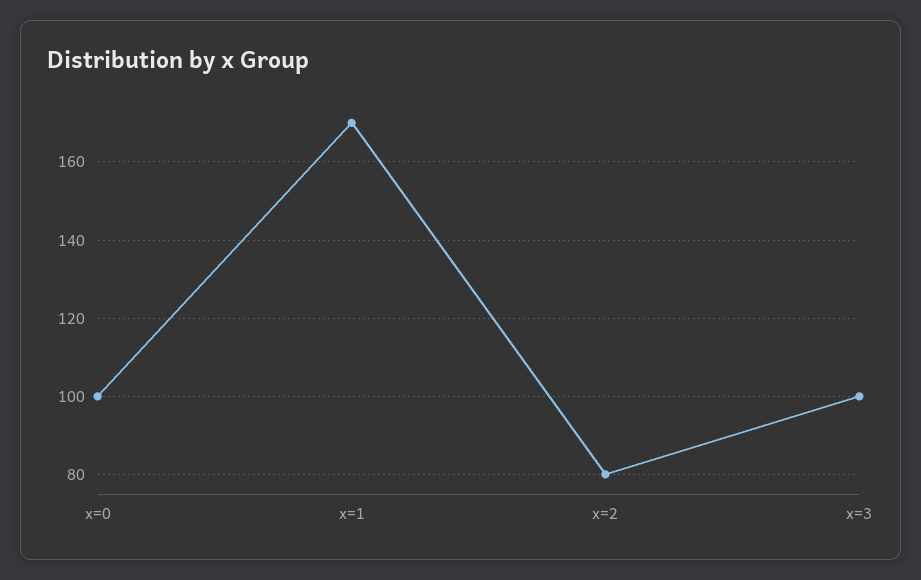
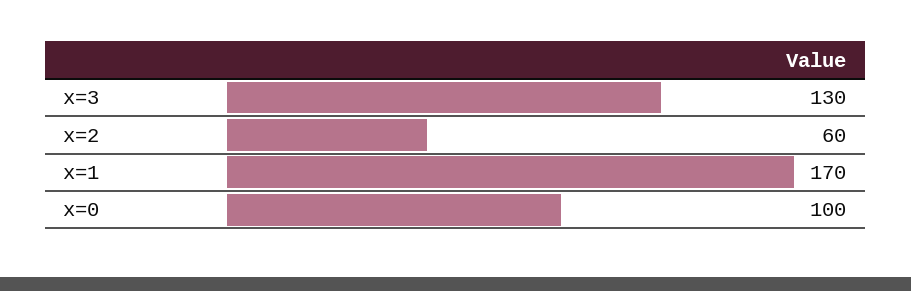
  {
    "x=0": 100,
    "x=1": 170,
-   "x=2": 80,
+   "x=2": 60,
-   "x=3": 100
+   "x=3": 130
  }

